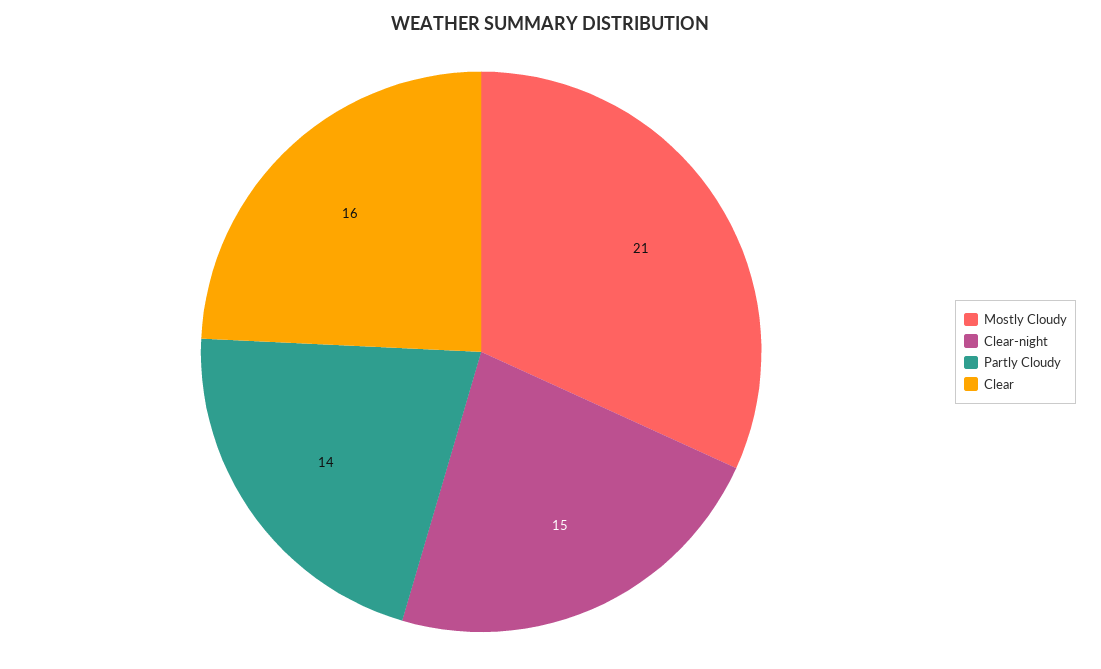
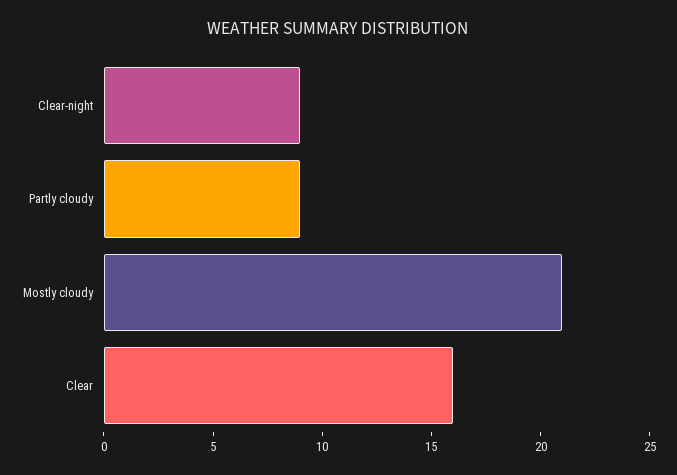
  {
    "Mostly Cloudy": 21,
-   "Clear-night": 15,
+   "Clear-night": 9,
-   "Partly Cloudy": 14,
+   "Partly Cloudy": 9,
    "Clear": 16
  }

